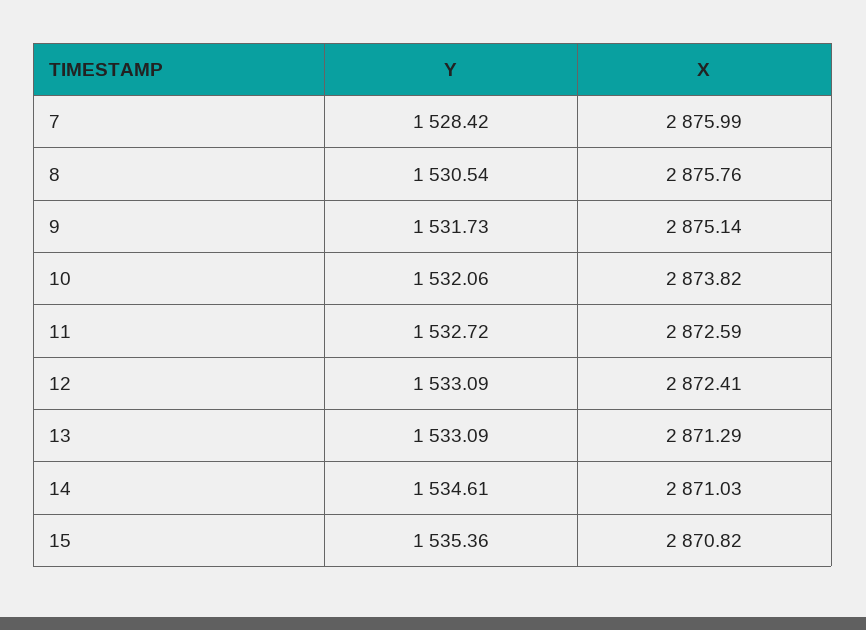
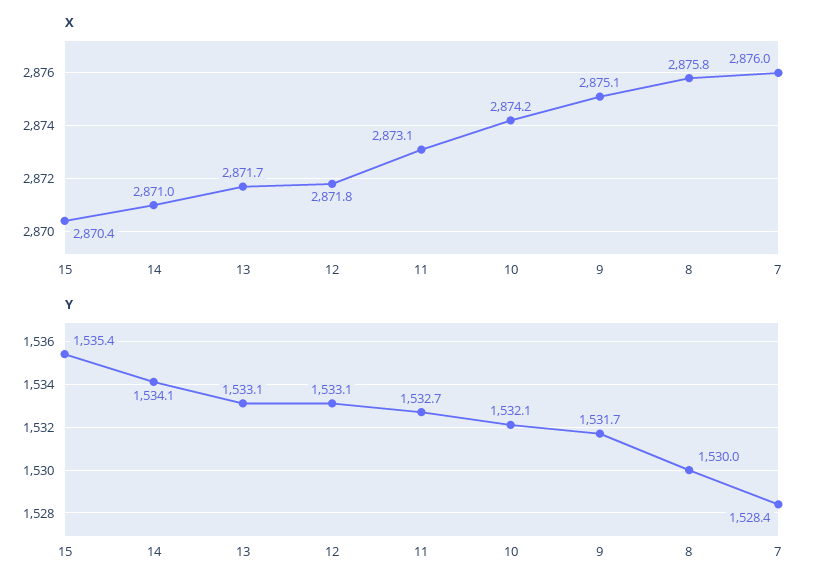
  {
    "Y": {
      "7": 1528.42,
-     "8": 1530.54,
+     "8": 1530,
      "9": 1531.73,
      "10": 1532.06,
      "11": 1532.72,
      "12": 1533.09,
      "13": 1533.09,
-     "14": 1534.61,
+     "14": 1534.1,
      "15": 1535.36
    },
    "X": {
      "7": 2875.99,
      "8": 2875.76,
      "9": 2875.14,
-     "10": 2873.82,
+     "10": 2874.2,
-     "11": 2872.59,
+     "11": 2873.1,
-     "12": 2872.41,
+     "12": 2871.8,
-     "13": 2871.29,
+     "13": 2871.7,
      "14": 2871.03,
-     "15": 2870.82
+     "15": 2870.4
    }
  }

